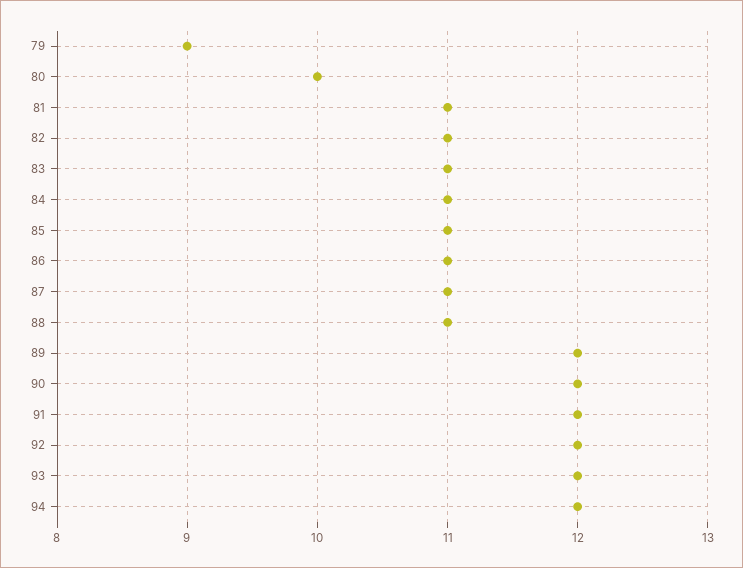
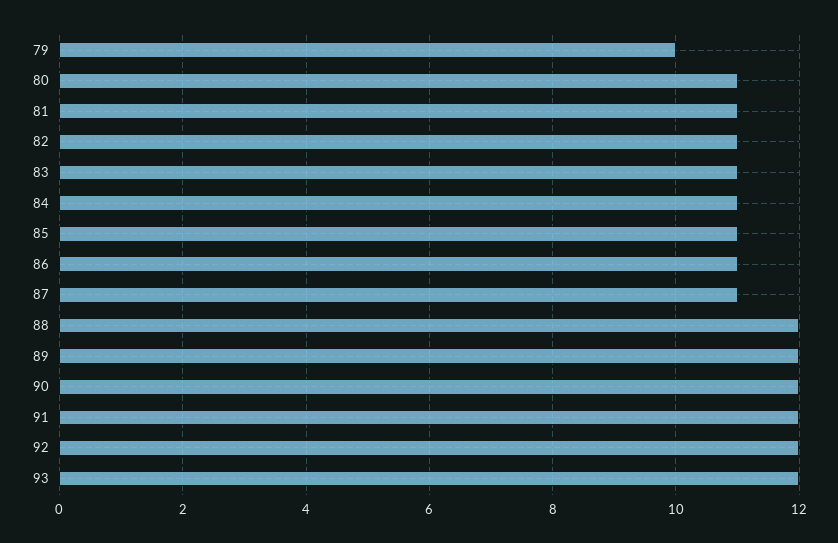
  {
-   "79": 9,
+   "79": 10,
-   "80": 10,
+   "80": 11,
    "81": 11,
    "82": 11,
    "83": 11,
    "84": 11,
    "85": 11,
    "86": 11,
    "87": 11,
-   "88": 11,
+   "88": 12,
    "89": 12,
    "90": 12,
    "91": 12,
    "92": 12,
-   "93": 12,
+   "93": 12
-   "94": 12
  }

